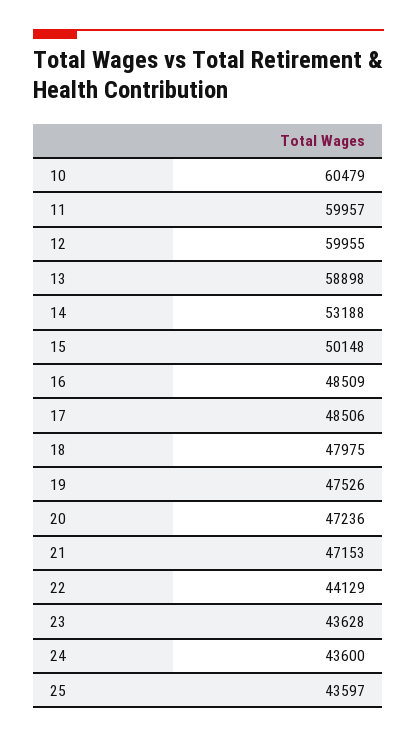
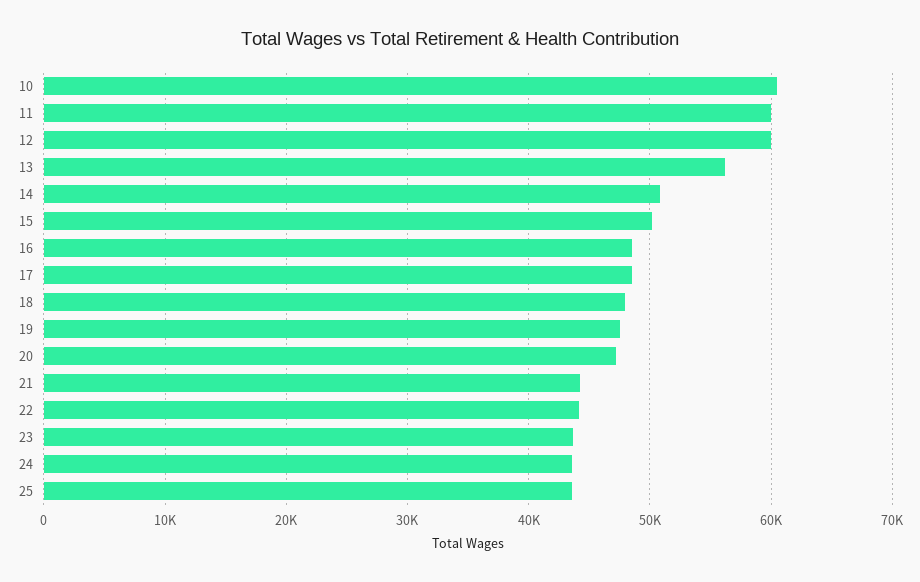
  {
    "10": 60479,
    "11": 59957,
    "12": 59955,
-   "13": 58898,
+   "13": 56000,
-   "14": 53188,
+   "14": 51000,
    "15": 50148,
    "16": 48509,
    "17": 48506,
    "18": 47975,
    "19": 47526,
    "20": 47236,
-   "21": 47153,
+   "21": 44000,
    "22": 44129,
    "23": 43628,
    "24": 43600,
    "25": 43597
  }

